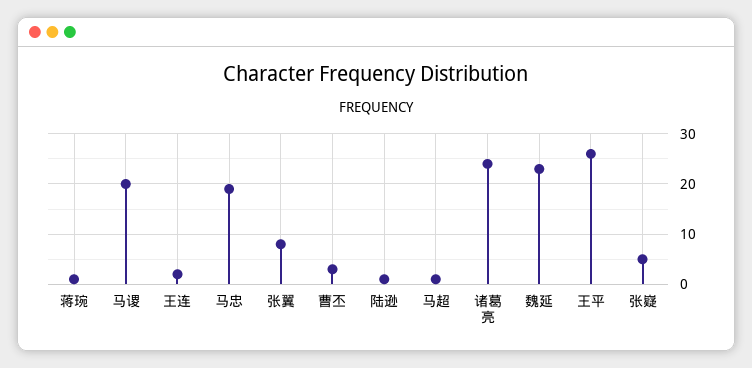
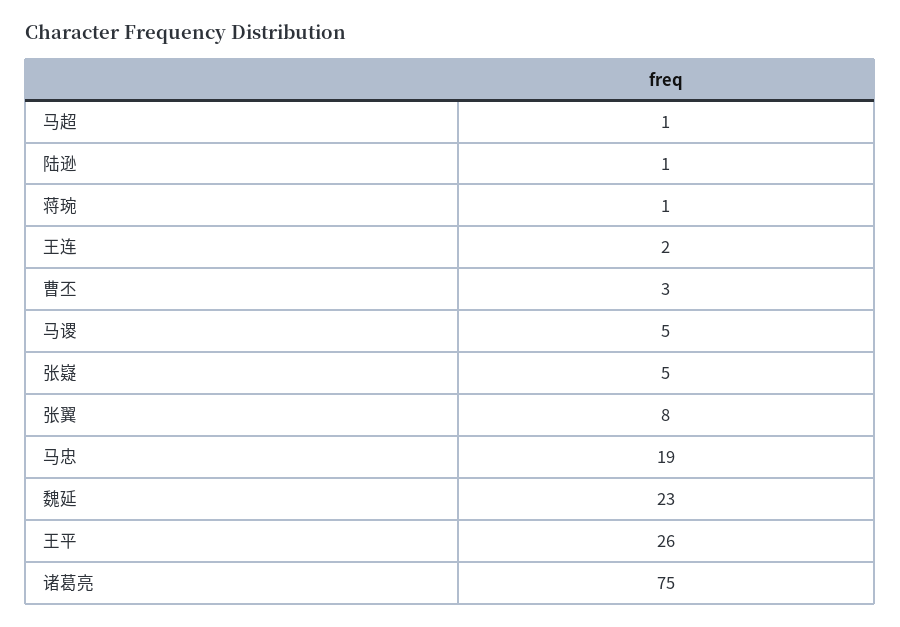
  {
    "蒋琬": 1,
-   "马谡": 20,
+   "马谡": 5,
    "王连": 2,
    "马忠": 19,
    "张翼": 8,
    "曹丕": 3,
    "陆逊": 1,
    "马超": 1,
-   "诸葛亮": 25,
+   "诸葛亮": 75,
    "魏延": 23,
    "王平": 26,
    "张嶷": 5
  }

